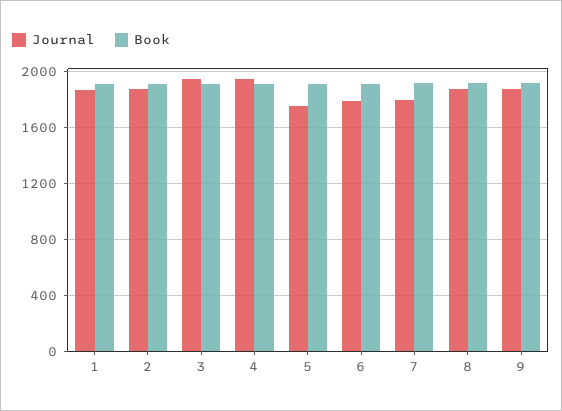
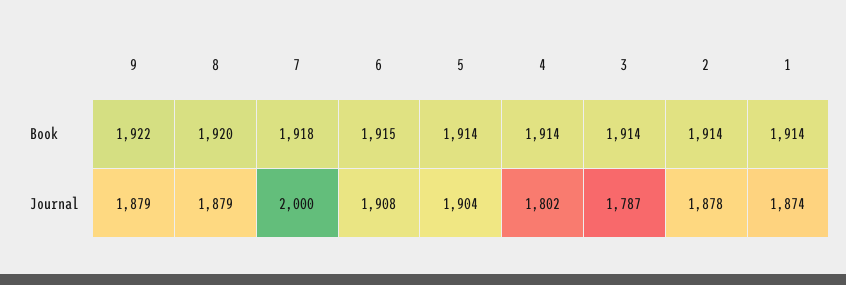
  {
    "Journal": {
      "1": 1874,
      "2": 1878,
-     "3": 1950,
+     "3": 1787,
-     "4": 1950,
+     "4": 1802,
-     "5": 1750,
+     "5": 1904,
-     "6": 1800,
+     "6": 1908,
-     "7": 1800,
+     "7": 2000,
      "8": 1879,
      "9": 1879
    },
    "Book": {
      "1": 1914,
      "2": 1914,
      "3": 1914,
      "4": 1914,
      "5": 1914,
      "6": 1915,
      "7": 1918,
      "8": 1920,
      "9": 1922
    }
  }

